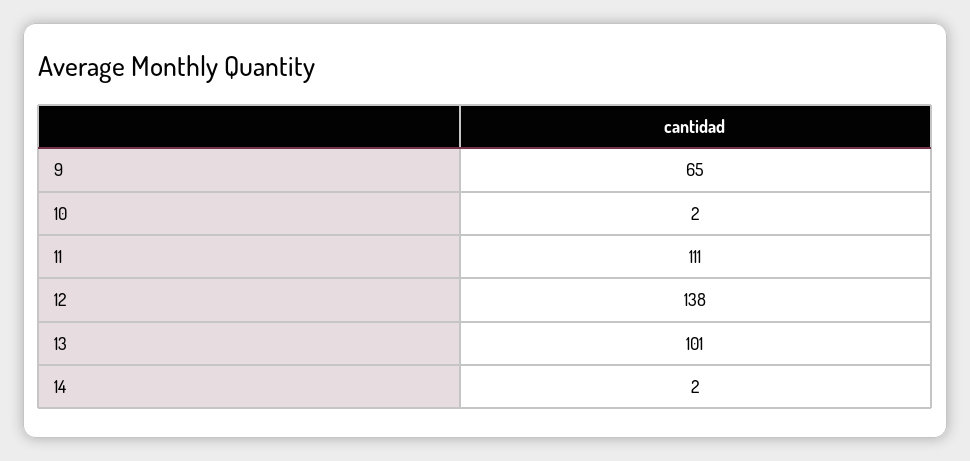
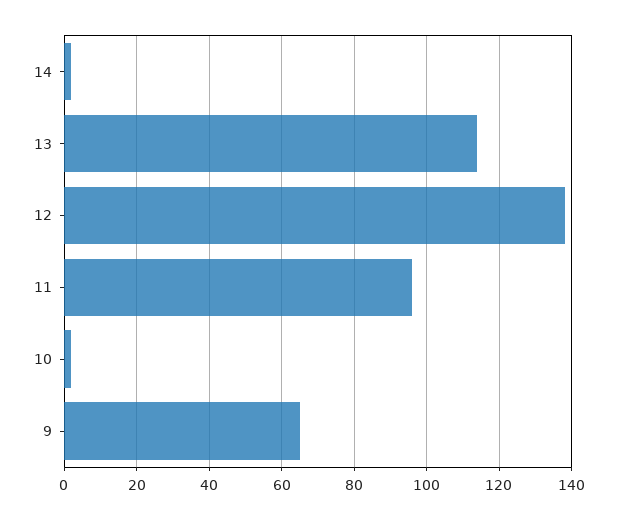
  {
    "9": 65,
    "10": 2,
-   "11": 111,
+   "11": 95,
    "12": 138,
-   "13": 101,
+   "13": 115,
    "14": 2
  }

